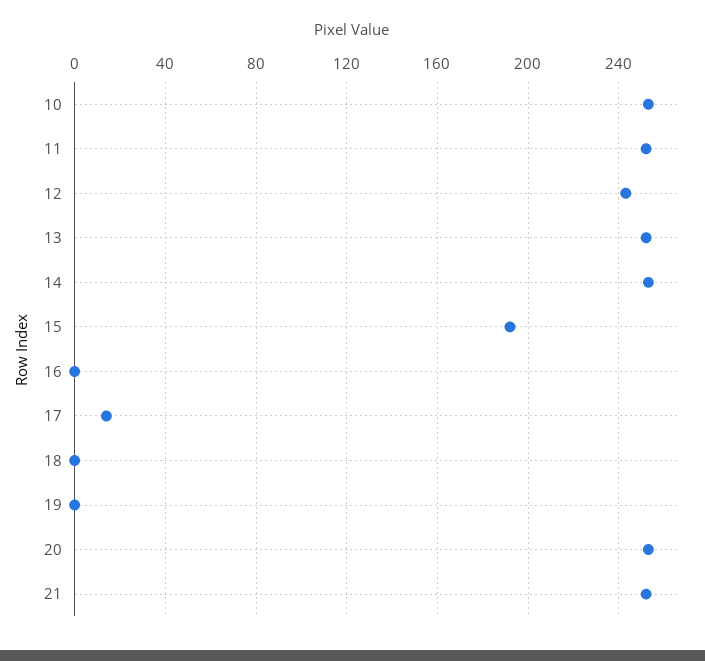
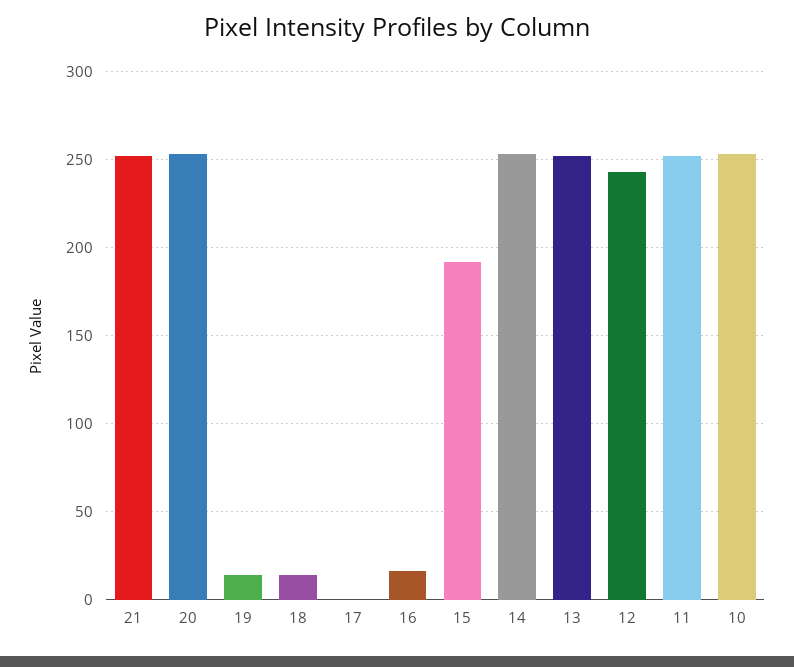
  {
    "10": 255,
    "11": 250,
    "12": 245,
    "13": 250,
    "14": 255,
    "15": 190,
-   "16": 0,
+   "16": 15,
-   "17": 15,
+   "17": 0,
-   "18": 0,
+   "18": 15,
-   "19": 0,
+   "19": 15,
    "20": 255,
    "21": 250
  }

